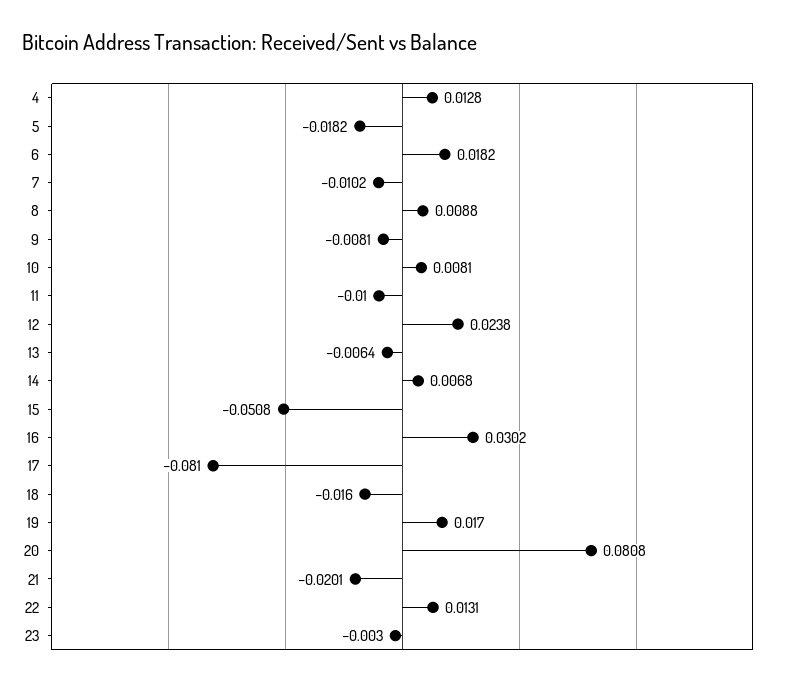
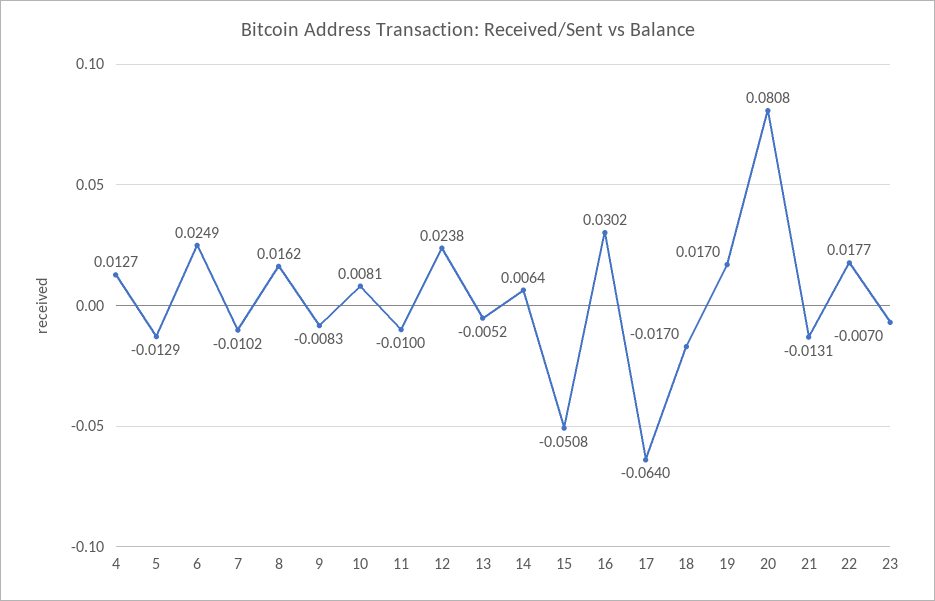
  {
-   "4": 0.0128,
+   "4": 0.0127,
-   "5": -0.0182,
+   "5": -0.0129,
-   "6": 0.0182,
+   "6": 0.0249,
    "7": -0.0102,
-   "8": 0.0088,
+   "8": 0.0162,
-   "9": -0.0081,
+   "9": -0.0083,
    "10": 0.0081,
    "11": -0.01,
    "12": 0.0238,
-   "13": -0.0064,
+   "13": -0.0052,
-   "14": 0.0068,
+   "14": 0.0064,
    "15": -0.0508,
    "16": 0.0302,
-   "17": -0.081,
+   "17": -0.064,
-   "18": -0.016,
+   "18": -0.017,
    "19": 0.017,
    "20": 0.0808,
-   "21": -0.0201,
+   "21": -0.0131,
-   "22": 0.0131,
+   "22": 0.0177,
-   "23": -0.003
+   "23": -0.007
  }

